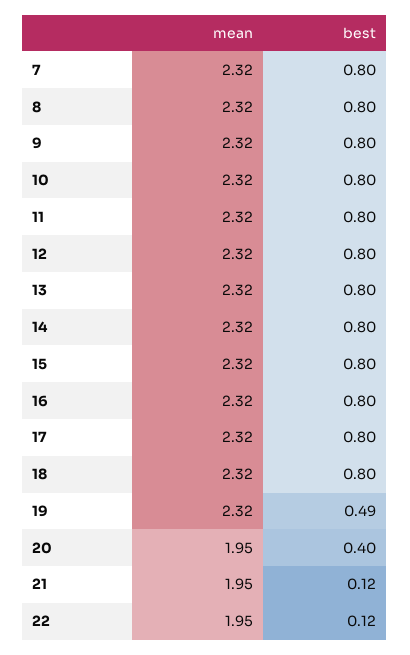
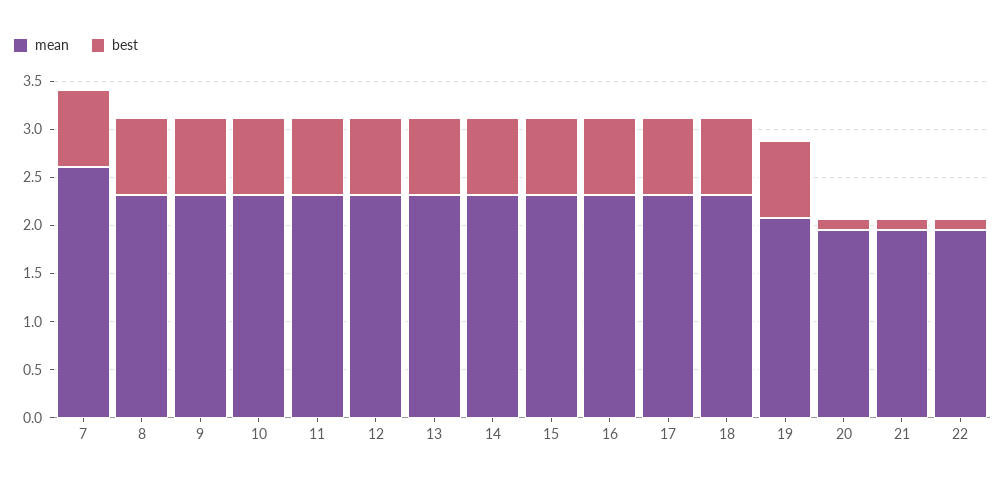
  {
    "mean": {
-     "7": 2.32,
+     "7": 2.6,
      "8": 2.32,
      "9": 2.32,
      "10": 2.32,
      "11": 2.32,
      "12": 2.32,
      "13": 2.32,
      "14": 2.32,
      "15": 2.32,
      "16": 2.32,
      "17": 2.32,
      "18": 2.32,
-     "19": 2.32,
+     "19": 2.1,
      "20": 1.95,
      "21": 1.95,
      "22": 1.95
    },
    "best": {
      "7": 0.8,
      "8": 0.8,
      "9": 0.8,
      "10": 0.8,
      "11": 0.8,
      "12": 0.8,
      "13": 0.8,
      "14": 0.8,
      "15": 0.8,
      "16": 0.8,
      "17": 0.8,
      "18": 0.8,
-     "19": 0.49,
+     "19": 0.8,
-     "20": 0.4,
+     "20": 0.1,
      "21": 0.12,
      "22": 0.12
    }
  }

